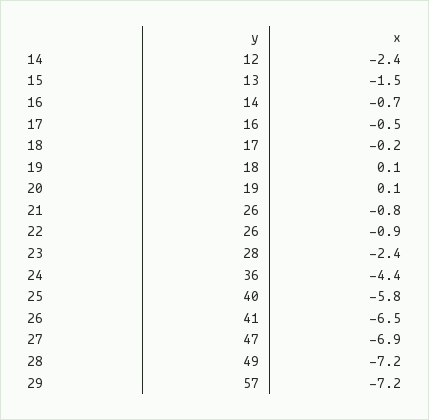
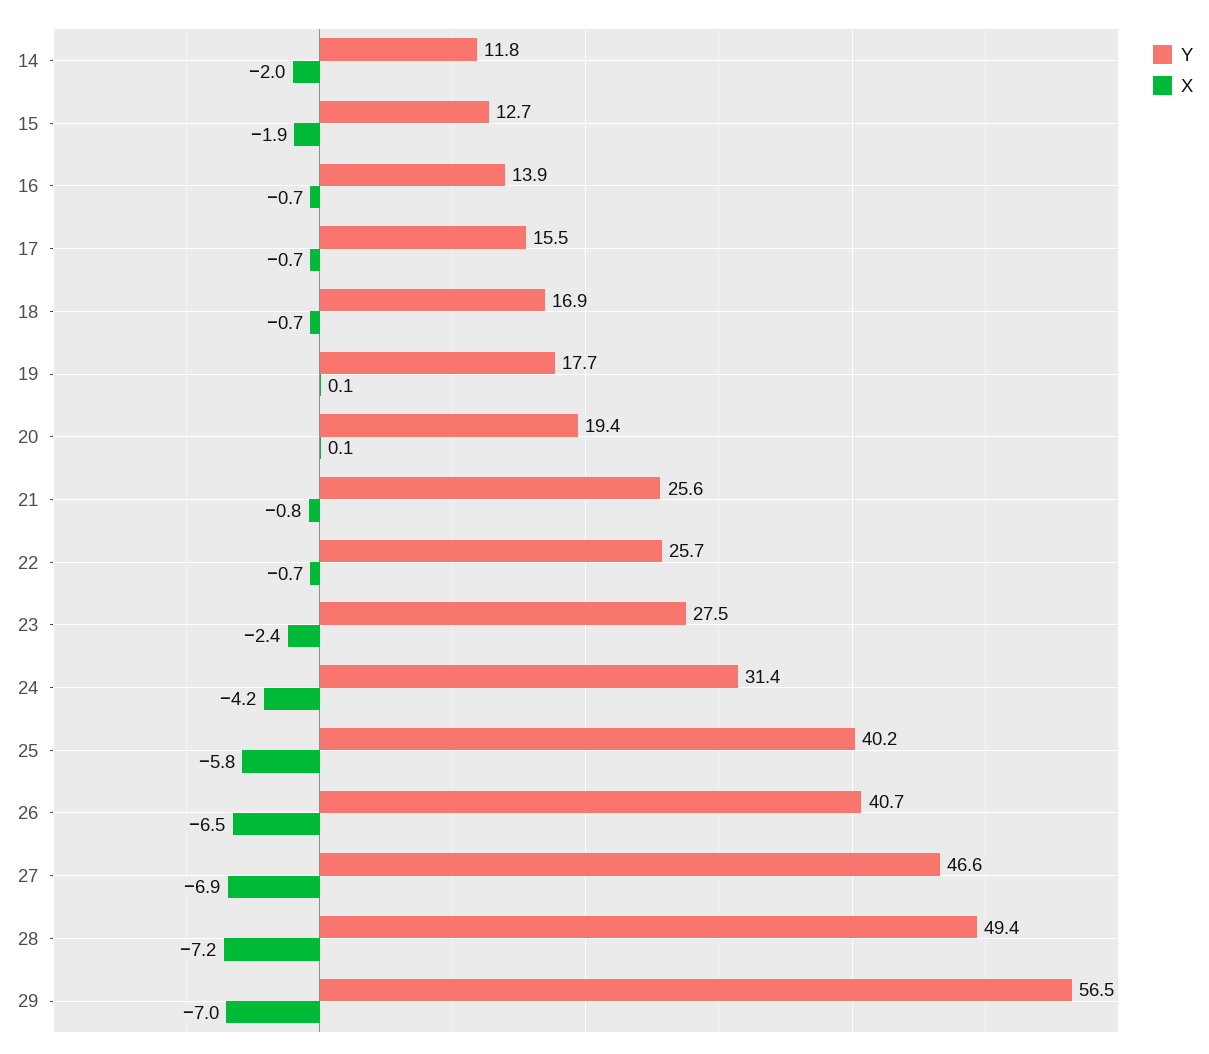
  {
    "y": {
      "14": 11.8,
      "15": 12.7,
      "16": 13.9,
      "17": 15.5,
      "18": 16.9,
      "19": 17.7,
      "20": 19.4,
      "21": 25.6,
      "22": 25.7,
      "23": 27.5,
-     "24": 36,
+     "24": 31.4,
      "25": 40.2,
      "26": 40.7,
      "27": 46.6,
      "28": 49.4,
      "29": 56.5
    },
    "x": {
-     "14": -2.4,
+     "14": -2,
-     "15": -1.5,
+     "15": -1.9,
      "16": -0.7,
-     "17": -0.5,
+     "17": -0.7,
-     "18": -0.2,
+     "18": -0.7,
      "19": 0.1,
      "20": 0.1,
      "21": -0.8,
-     "22": -0.9,
+     "22": -0.7,
      "23": -2.4,
-     "24": -4.4,
+     "24": -4.2,
      "25": -5.8,
      "26": -6.5,
      "27": -6.9,
      "28": -7.2,
-     "29": -7.2
+     "29": -7
    }
  }

